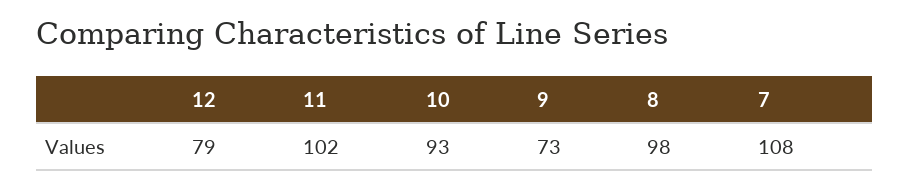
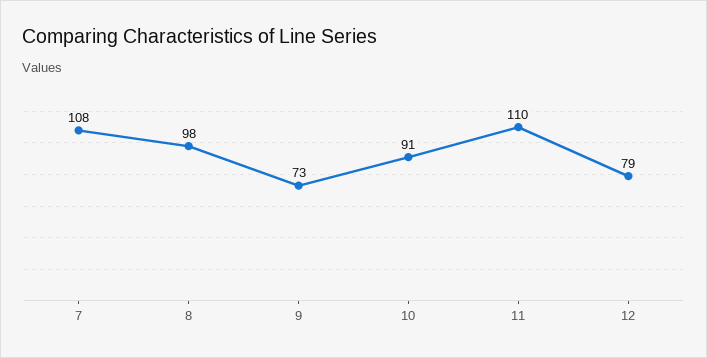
  {
    "12": 79,
-   "11": 102,
+   "11": 110,
-   "10": 93,
+   "10": 91,
    "9": 73,
    "8": 98,
    "7": 108
  }

